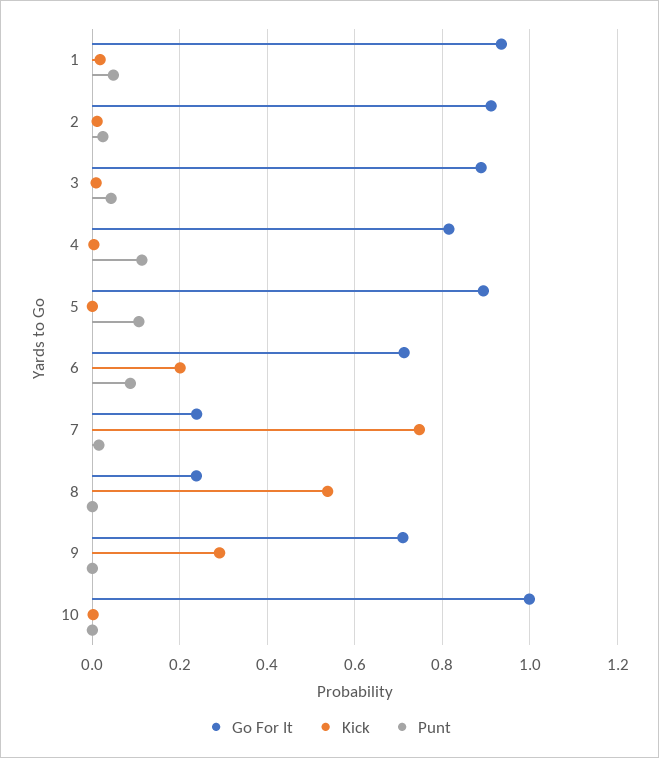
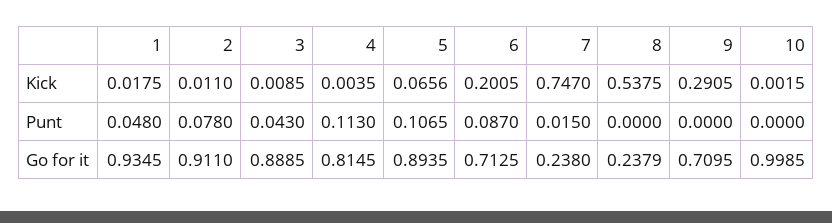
  {
    "Go For It": {
      "1": 0.9345,
      "2": 0.911,
      "3": 0.8885,
      "4": 0.8145,
      "5": 0.8935,
      "6": 0.7125,
      "7": 0.238,
      "8": 0.2379,
      "9": 0.7095,
      "10": 0.9985
    },
    "Kick": {
      "1": 0.0175,
      "2": 0.011,
      "3": 0.0085,
      "4": 0.0035,
-     "5": 0,
+     "5": 0.0656,
      "6": 0.2005,
      "7": 0.747,
      "8": 0.5375,
      "9": 0.2905,
      "10": 0.0015
    },
    "Punt": {
      "1": 0.048,
-     "2": 0.02,
+     "2": 0.078,
      "3": 0.043,
      "4": 0.113,
      "5": 0.1065,
      "6": 0.087,
      "7": 0.015,
      "8": 0,
      "9": 0,
      "10": 0
    }
  }

